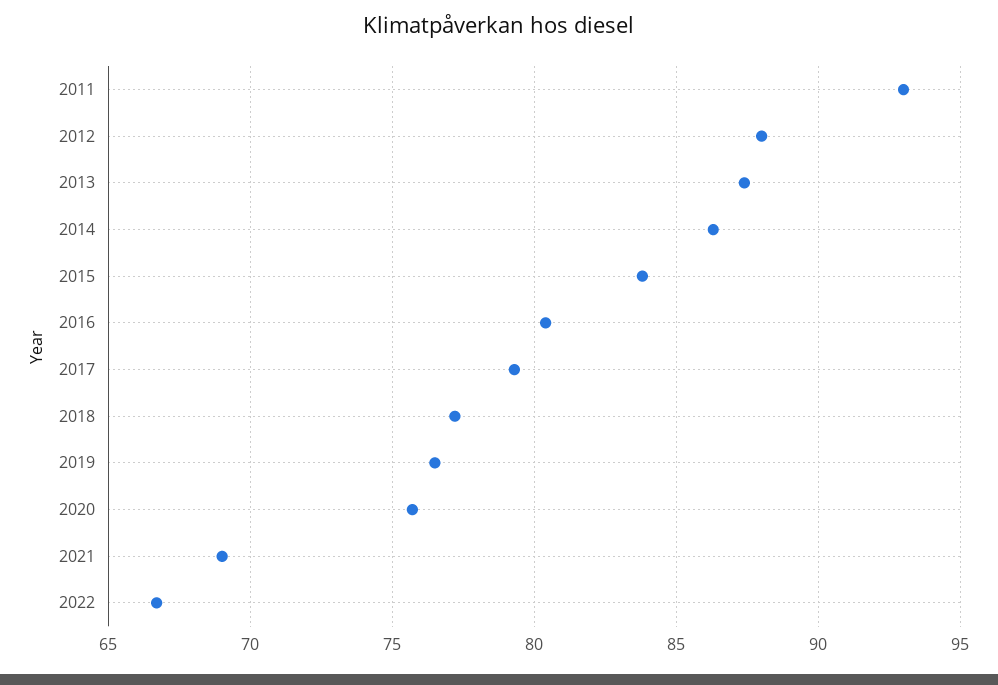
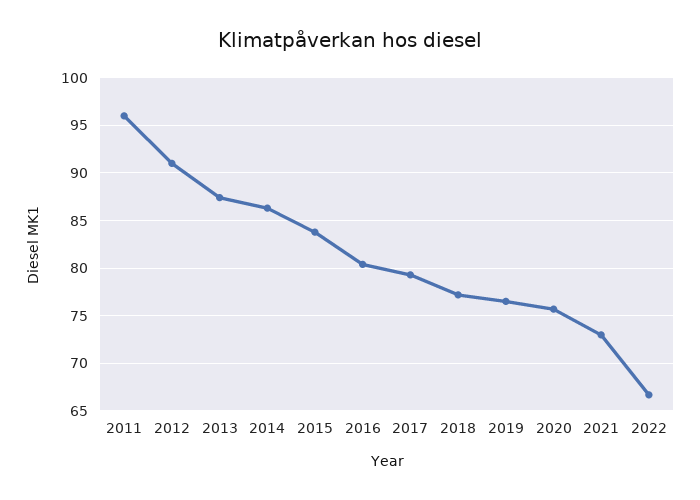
  {
-   "2011": 93,
+   "2011": 96,
-   "2012": 88,
+   "2012": 91,
    "2013": 87.5,
    "2014": 86.5,
    "2015": 84,
    "2016": 80.5,
    "2017": 79.5,
    "2018": 77,
    "2019": 76.5,
    "2020": 75.5,
-   "2021": 69,
+   "2021": 73,
    "2022": 66.5
  }

